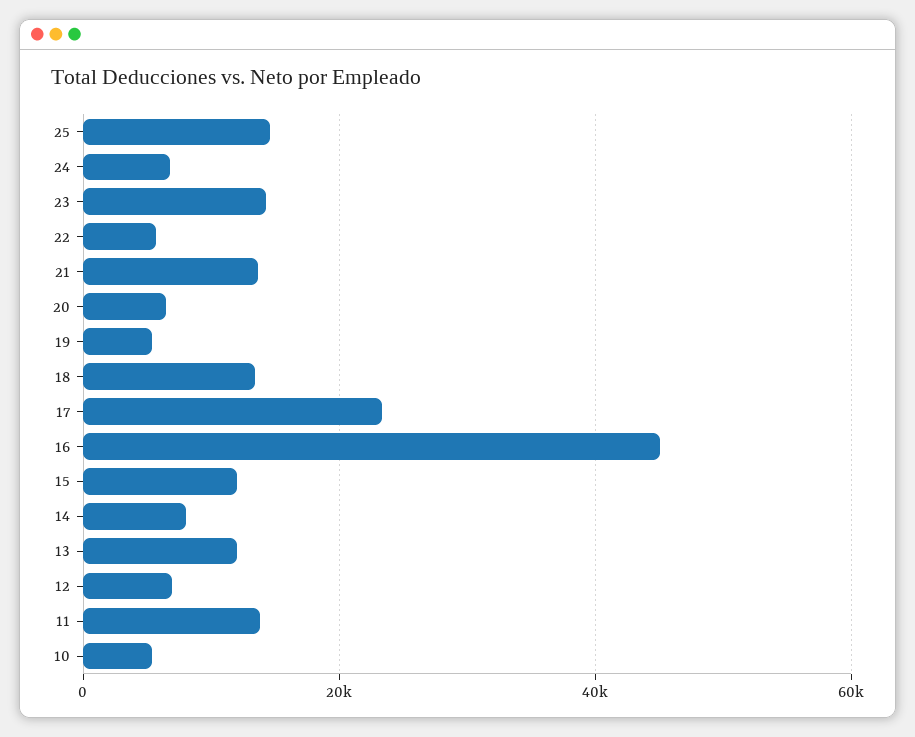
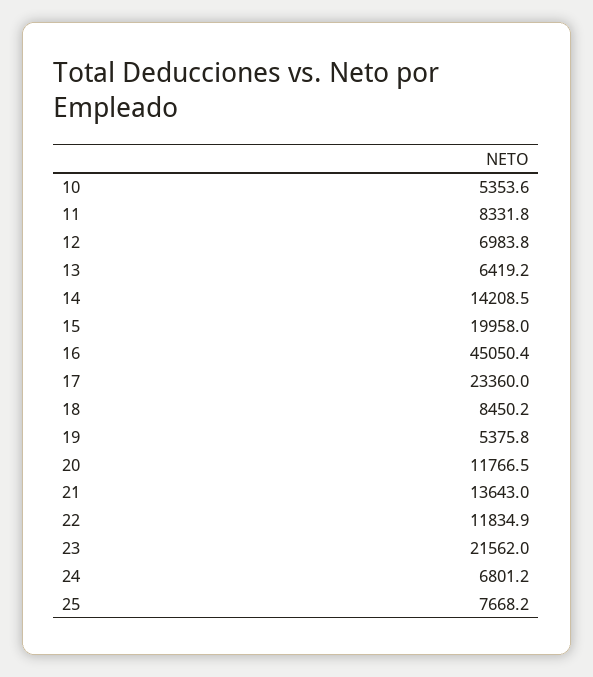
  {
-   "25": 14000,
+   "25": 7668.2,
    "24": 6801.2,
-   "23": 14000,
+   "23": 21562,
-   "22": 6000,
+   "22": 11834.9,
    "21": 13643,
-   "20": 6000,
+   "20": 11766.5,
    "19": 5375.8,
-   "18": 14000,
+   "18": 8450.2,
    "17": 23360,
    "16": 45050.4,
-   "15": 12000,
+   "15": 19958,
-   "14": 8000,
+   "14": 14208.5,
-   "13": 12000,
+   "13": 6419.2,
    "12": 6983.8,
-   "11": 14000,
+   "11": 8331.8,
    "10": 5353.6
  }

